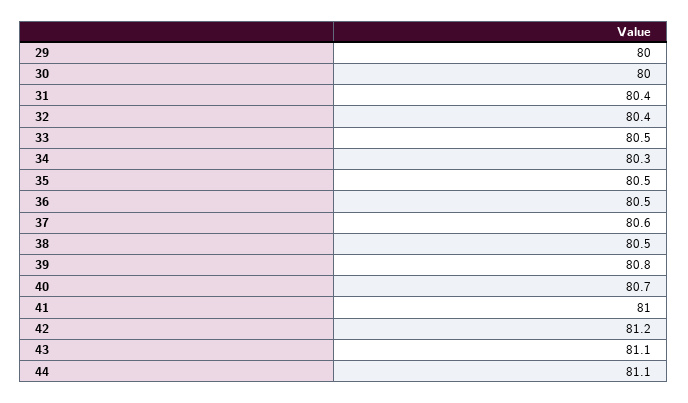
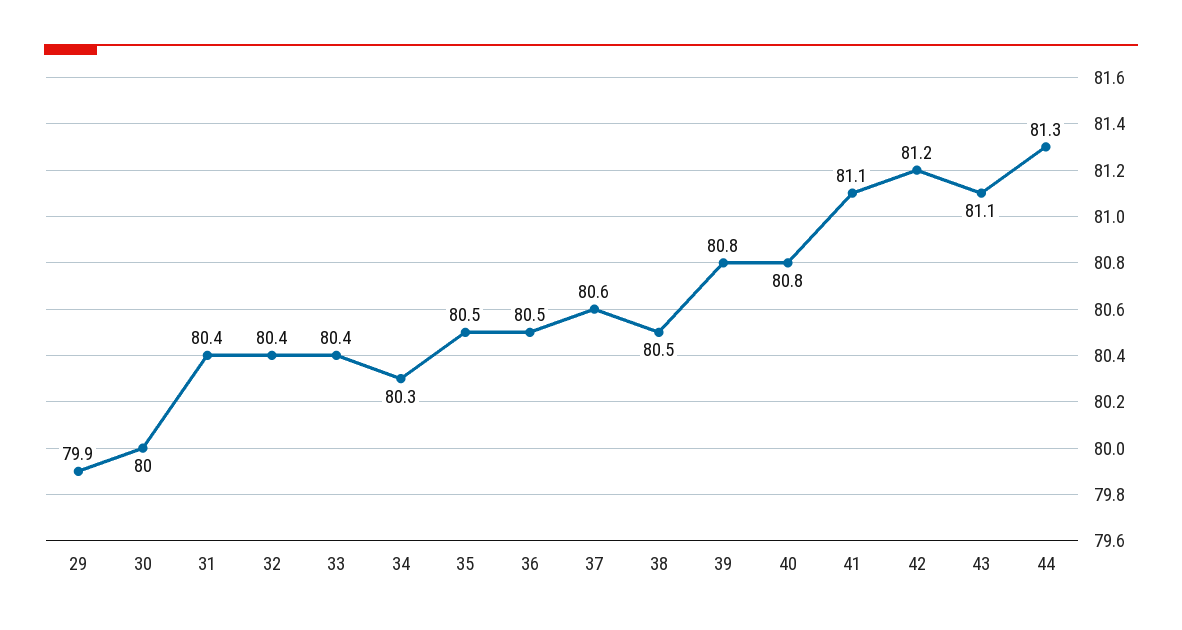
  {
-   "29": 80,
+   "29": 79.9,
    "30": 80,
    "31": 80.4,
    "32": 80.4,
-   "33": 80.5,
+   "33": 80.4,
    "34": 80.3,
    "35": 80.5,
    "36": 80.5,
    "37": 80.6,
    "38": 80.5,
    "39": 80.8,
-   "40": 80.7,
+   "40": 80.8,
-   "41": 81,
+   "41": 81.1,
    "42": 81.2,
    "43": 81.1,
-   "44": 81.1
+   "44": 81.3
  }

